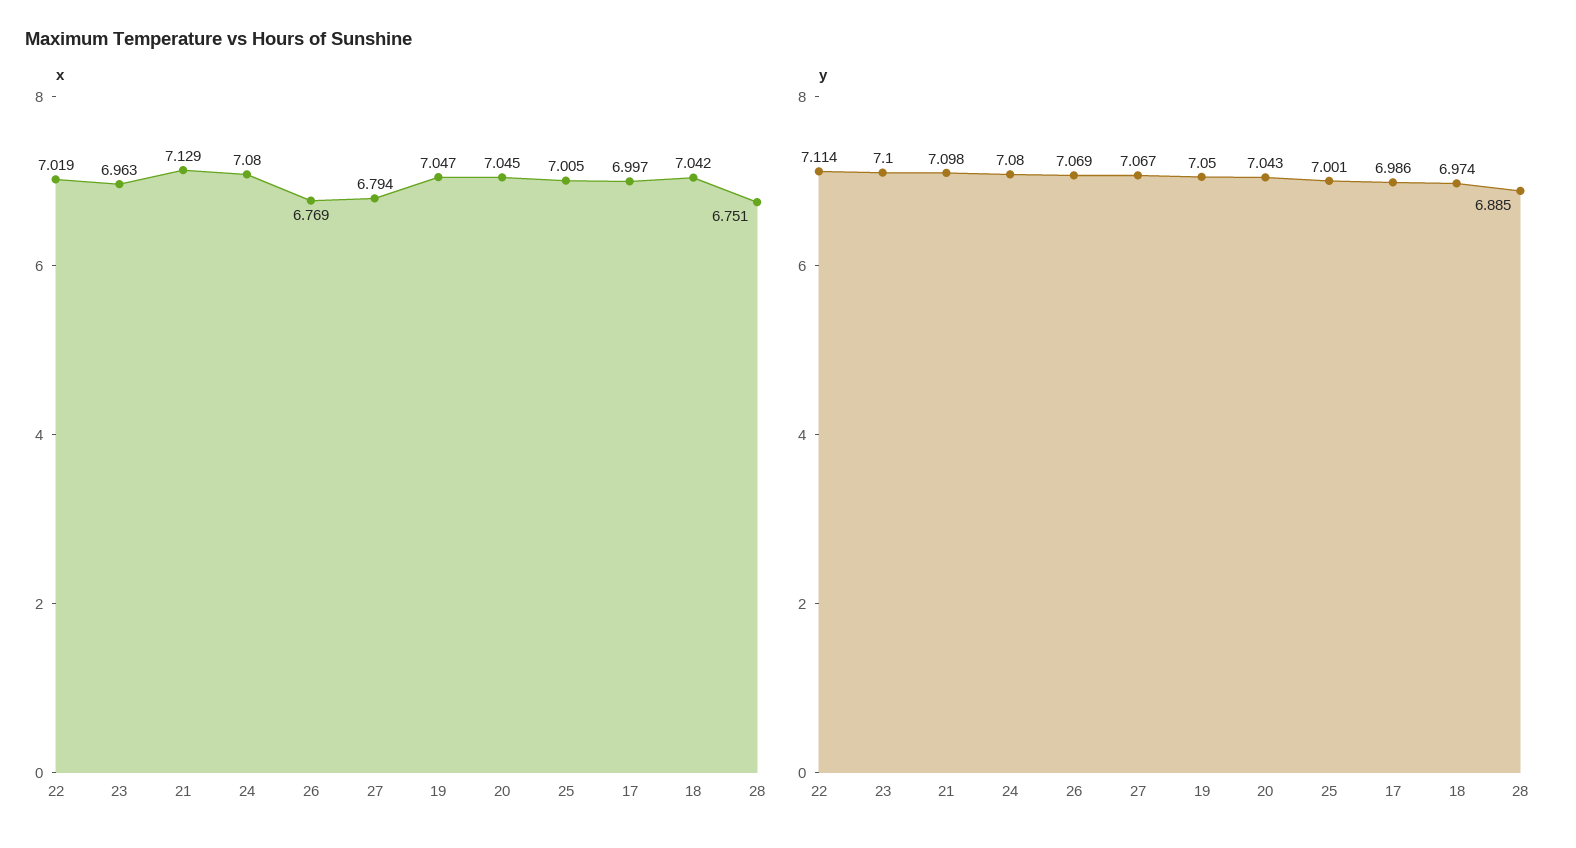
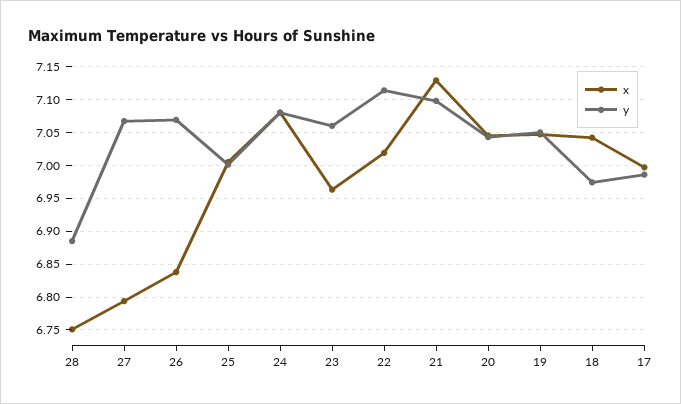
  {
    "x": {
      "22": 7.019,
      "23": 6.963,
      "21": 7.129,
      "24": 7.08,
-     "26": 6.769,
+     "26": 6.84,
      "27": 6.794,
      "19": 7.047,
      "20": 7.045,
      "25": 7.005,
      "17": 6.997,
      "18": 7.042,
      "28": 6.751
    },
    "y": {
      "22": 7.114,
-     "23": 7.1,
+     "23": 7.06,
      "21": 7.098,
      "24": 7.08,
      "26": 7.069,
      "27": 7.067,
      "19": 7.05,
      "20": 7.043,
      "25": 7.001,
      "17": 6.986,
      "18": 6.974,
      "28": 6.885
    }
  }

